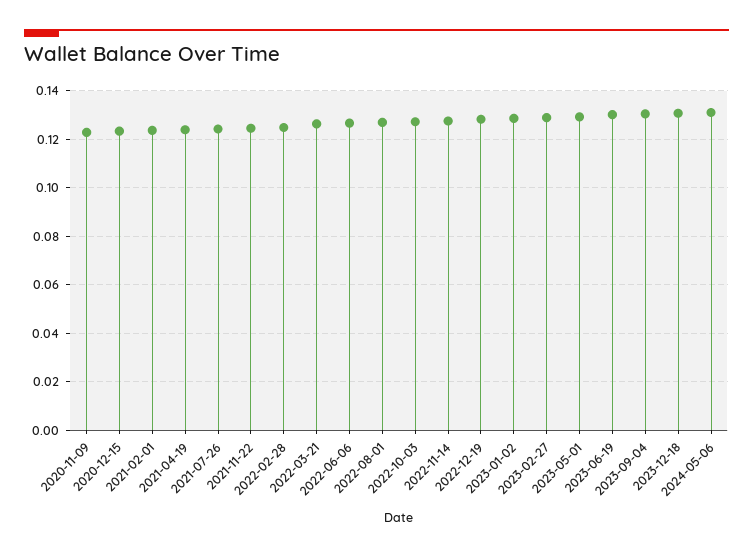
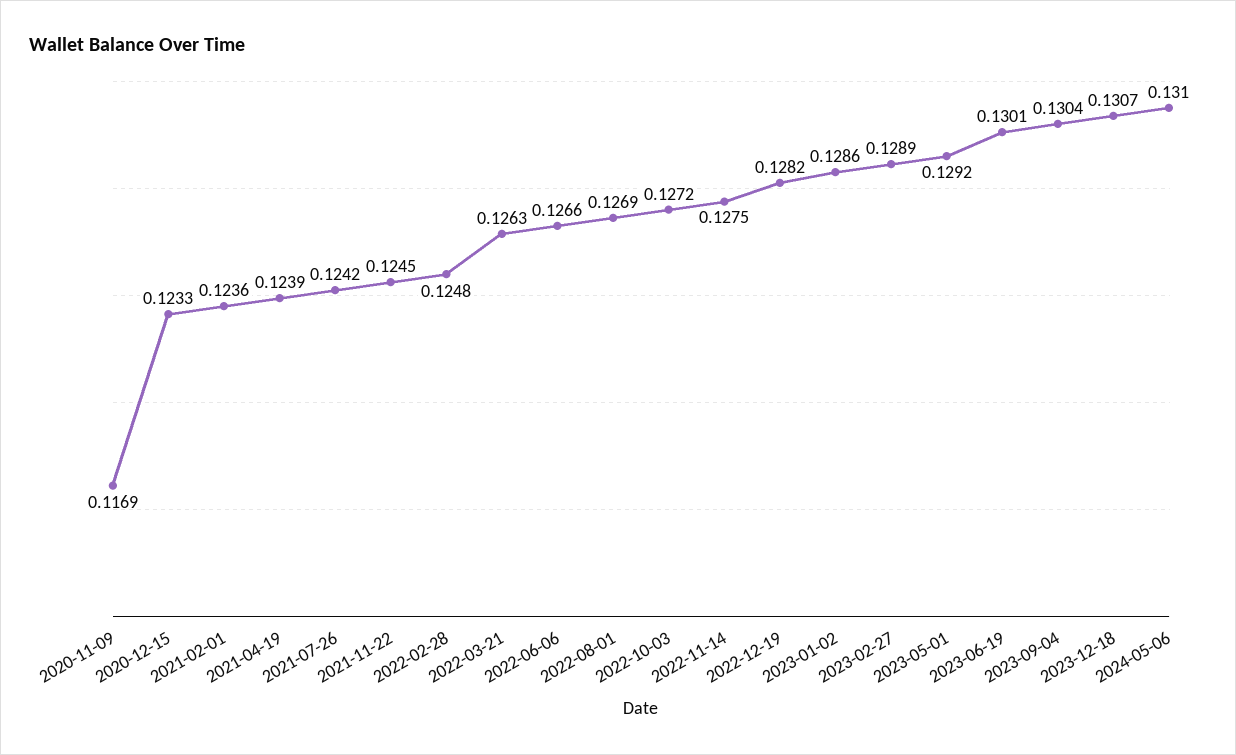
  {
-   "2020-11-09": 0.1225,
+   "2020-11-09": 0.1169,
    "2020-12-15": 0.1233,
    "2021-02-01": 0.1236,
    "2021-04-19": 0.1239,
    "2021-07-26": 0.1242,
    "2021-11-22": 0.1245,
    "2022-02-28": 0.1248,
    "2022-03-21": 0.1263,
    "2022-06-06": 0.1266,
    "2022-08-01": 0.1269,
    "2022-10-03": 0.1272,
    "2022-11-14": 0.1275,
    "2022-12-19": 0.1282,
    "2023-01-02": 0.1286,
    "2023-02-27": 0.1289,
    "2023-05-01": 0.1292,
    "2023-06-19": 0.1301,
    "2023-09-04": 0.1304,
    "2023-12-18": 0.1307,
    "2024-05-06": 0.131
  }

